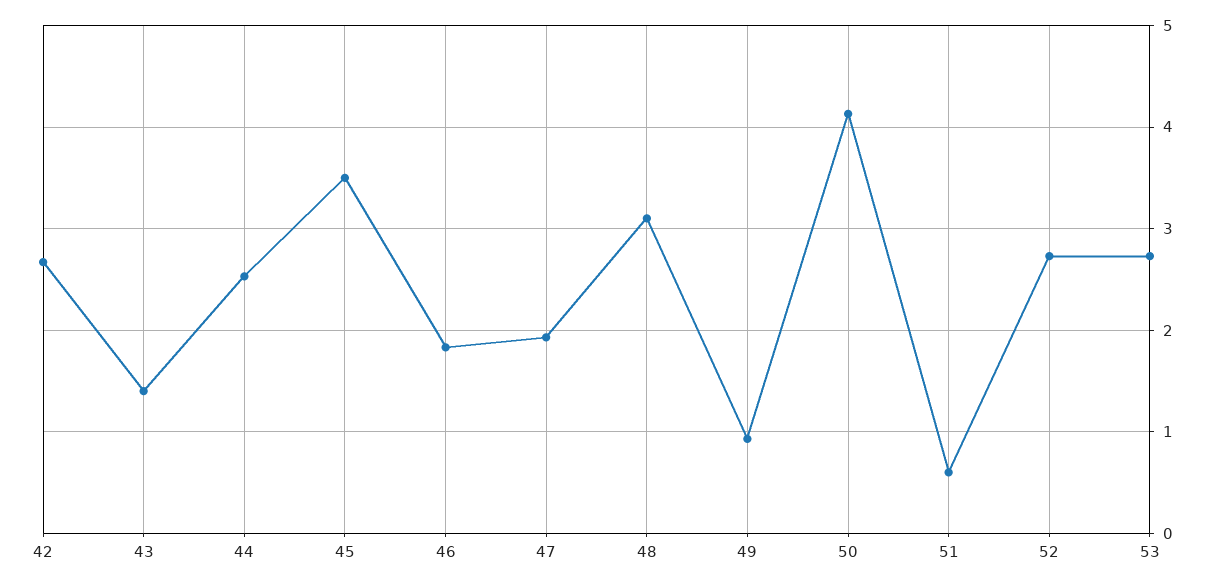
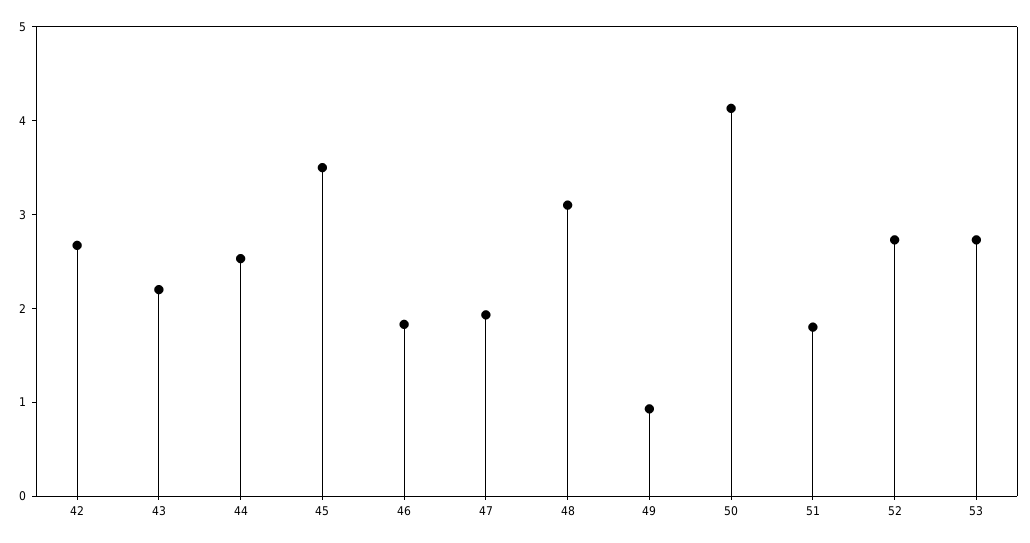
  {
    "42": 2.7,
-   "43": 1.4,
+   "43": 2.2,
    "44": 2.5,
    "45": 3.5,
    "46": 1.8,
    "47": 1.9,
    "48": 3.1,
    "49": 0.9,
    "50": 4.1,
-   "51": 0.6,
+   "51": 1.8,
    "52": 2.7,
    "53": 2.7
  }

